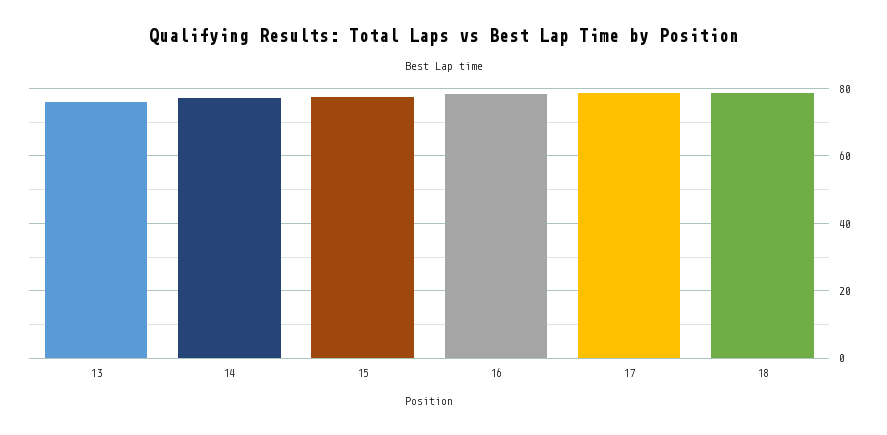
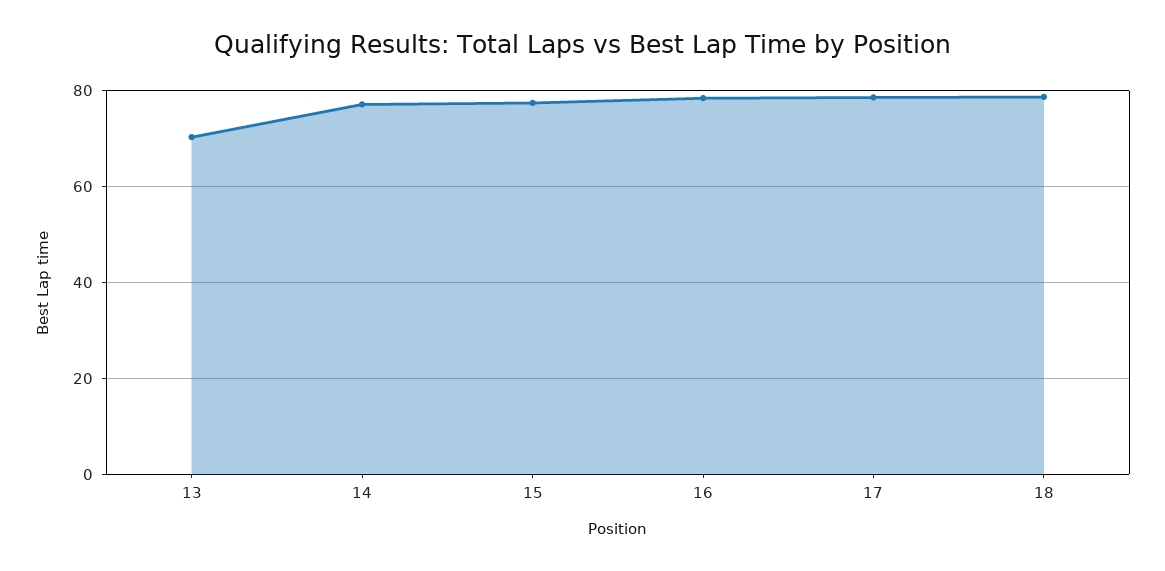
  {
-   "13": 76,
+   "13": 70,
    "14": 78,
    "15": 78,
    "16": 78,
    "17": 78,
    "18": 78
  }

